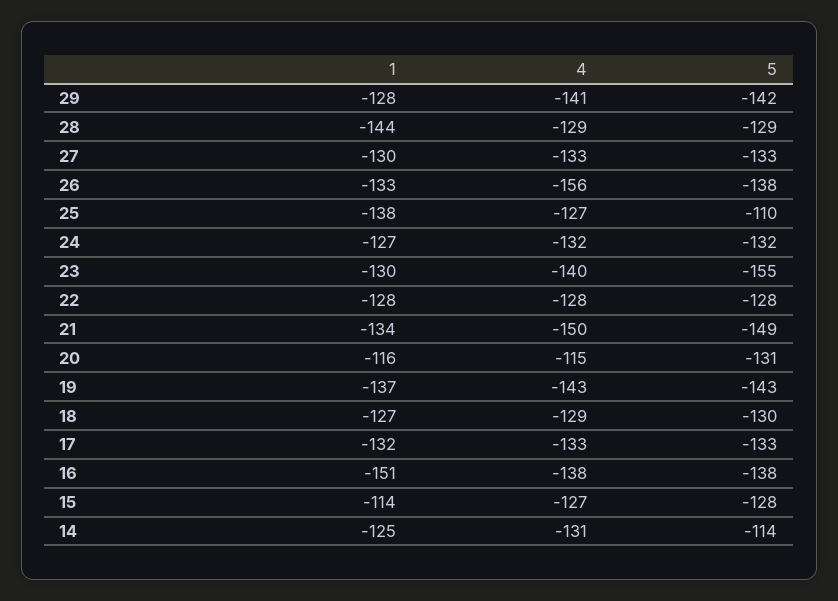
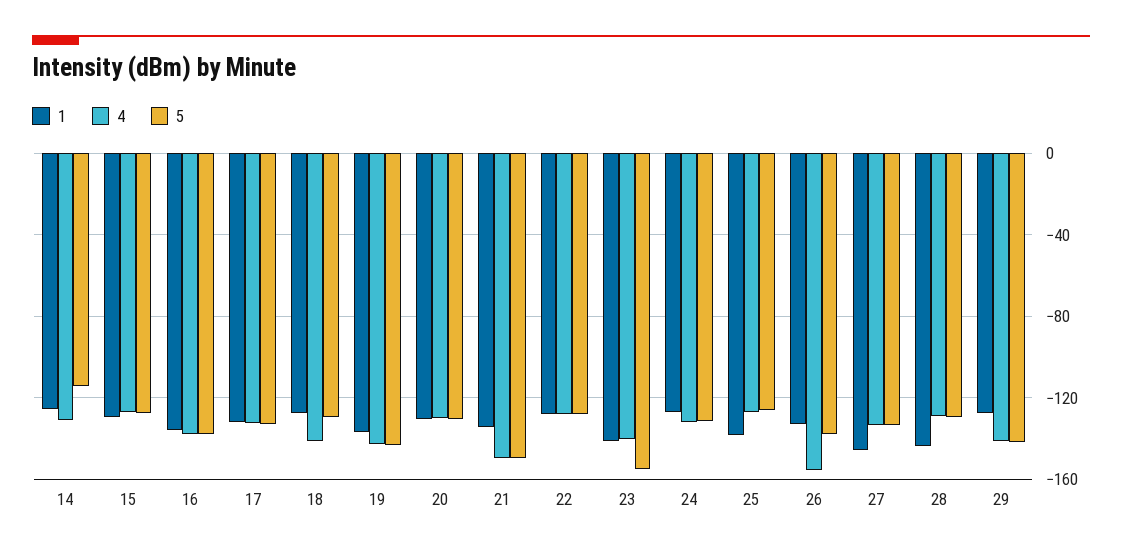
  {
    "1": {
      "29": -128,
      "28": -144,
-     "27": -130,
+     "27": -145,
      "26": -133,
      "25": -138,
      "24": -127,
-     "23": -130,
+     "23": -140,
      "22": -128,
      "21": -134,
-     "20": -116,
+     "20": -130,
      "19": -137,
      "18": -127,
      "17": -132,
-     "16": -151,
+     "16": -135,
-     "15": -114,
+     "15": -130,
      "14": -125
    },
    "4": {
      "29": -141,
      "28": -129,
      "27": -133,
      "26": -156,
      "25": -127,
      "24": -132,
      "23": -140,
      "22": -128,
      "21": -150,
-     "20": -115,
+     "20": -130,
      "19": -143,
-     "18": -129,
+     "18": -140,
      "17": -133,
      "16": -138,
      "15": -127,
      "14": -131
    },
    "5": {
      "29": -142,
      "28": -129,
      "27": -133,
      "26": -138,
-     "25": -110,
+     "25": -125,
      "24": -132,
      "23": -155,
      "22": -128,
      "21": -149,
      "20": -131,
      "19": -143,
      "18": -130,
      "17": -133,
      "16": -138,
      "15": -128,
      "14": -114
    }
  }

